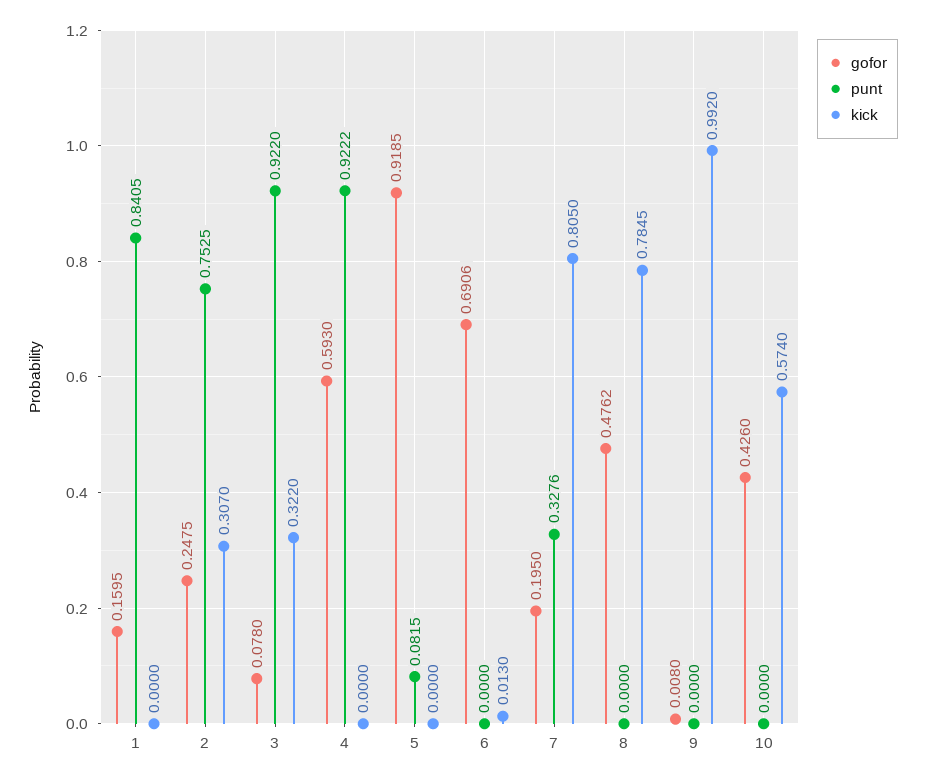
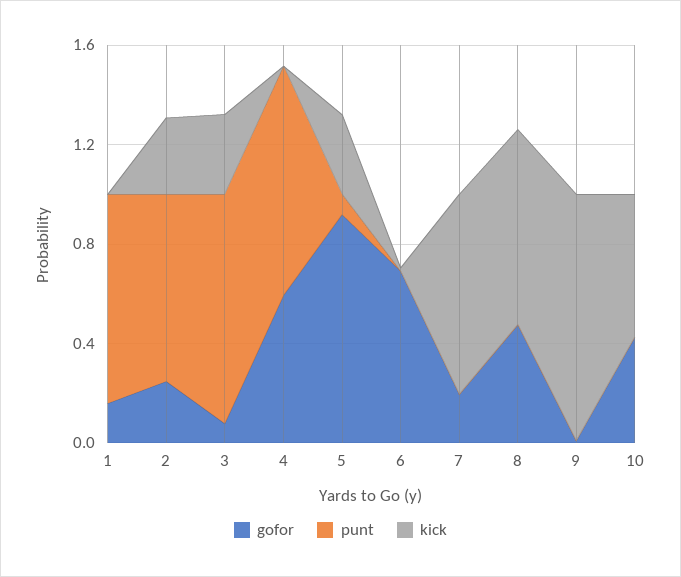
  {
    "gofor": {
      "1": 0.1595,
      "2": 0.2475,
      "3": 0.078,
      "4": 0.593,
      "5": 0.9185,
      "6": 0.6906,
      "7": 0.195,
      "8": 0.4762,
      "9": 0.008,
      "10": 0.426
    },
    "punt": {
      "1": 0.8405,
      "2": 0.7525,
      "3": 0.922,
      "4": 0.9222,
      "5": 0.0815,
      "6": 0,
-     "7": 0.3276,
+     "7": 0,
      "8": 0,
      "9": 0,
      "10": 0
    },
    "kick": {
      "1": 0,
      "2": 0.307,
      "3": 0.322,
      "4": 0,
-     "5": 0,
+     "5": 0.3,
      "6": 0.013,
      "7": 0.805,
      "8": 0.7845,
      "9": 0.992,
      "10": 0.574
    }
  }

